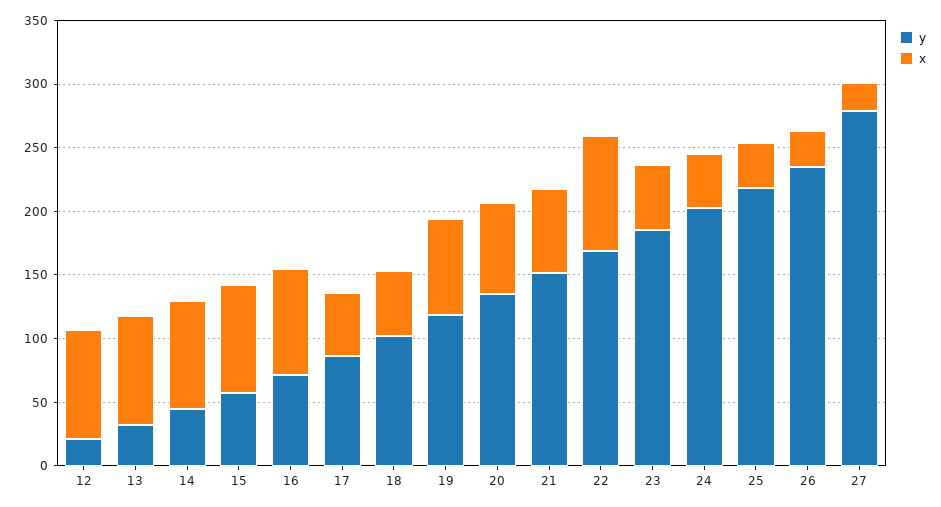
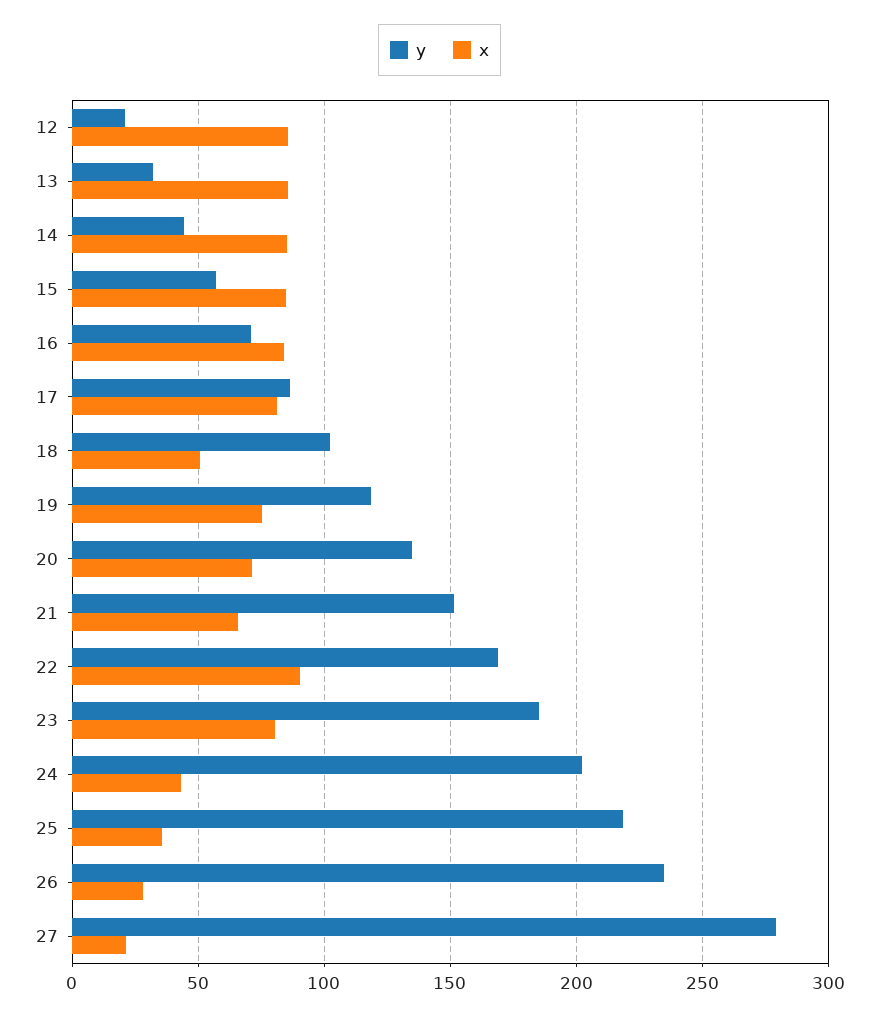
  {
    "y": {
      "12": 20,
      "13": 30,
      "14": 45,
      "15": 55,
      "16": 70,
      "17": 85,
      "18": 100,
      "19": 120,
      "20": 135,
      "21": 150,
      "22": 170,
      "23": 185,
      "24": 200,
      "25": 220,
      "26": 235,
      "27": 280
    },
    "x": {
      "12": 85,
      "13": 85,
      "14": 85,
      "15": 85,
      "16": 85,
-     "17": 50,
+     "17": 80,
      "18": 50,
      "19": 75,
      "20": 70,
      "21": 65,
      "22": 90,
-     "23": 50,
+     "23": 80,
      "24": 45,
      "25": 35,
      "26": 30,
      "27": 20
    }
  }

